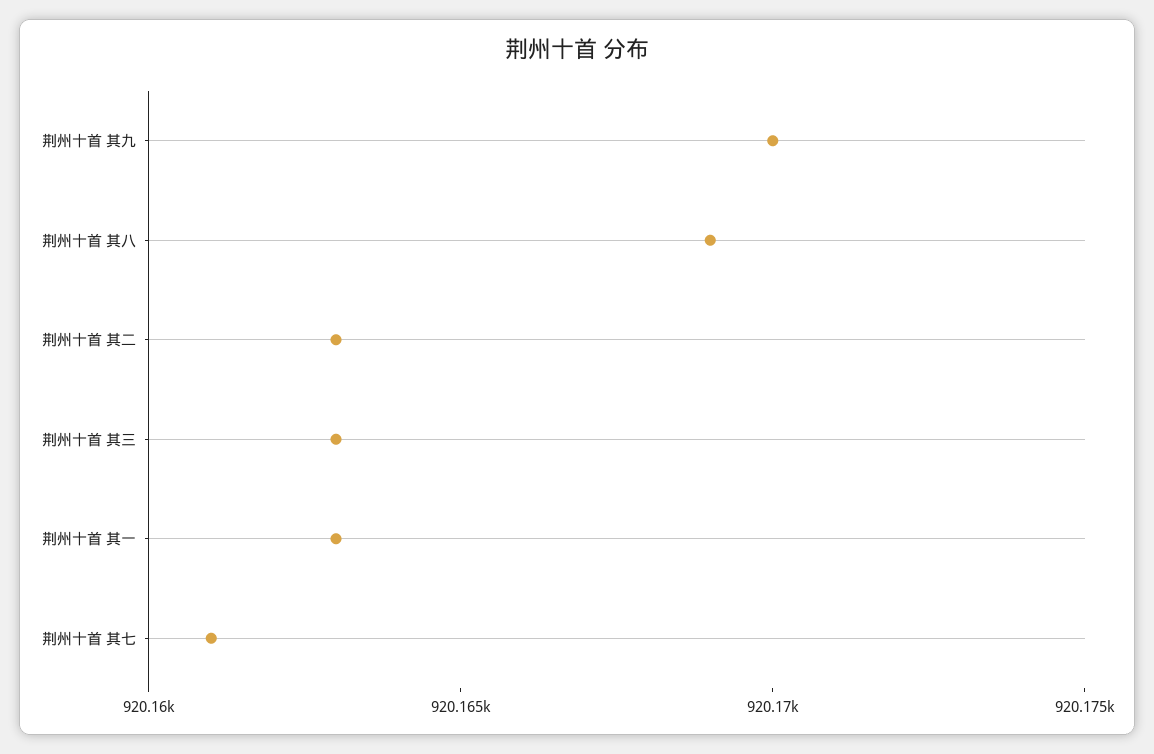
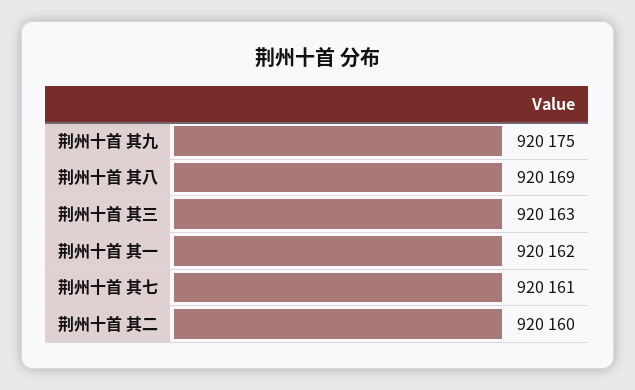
  {
-   "荆州十首 其九": 920170,
+   "荆州十首 其九": 920175,
    "荆州十首 其八": 920169,
-   "荆州十首 其二": 920163,
+   "荆州十首 其二": 920160,
    "荆州十首 其三": 920163,
-   "荆州十首 其一": 920163,
+   "荆州十首 其一": 920162,
    "荆州十首 其七": 920161
  }

